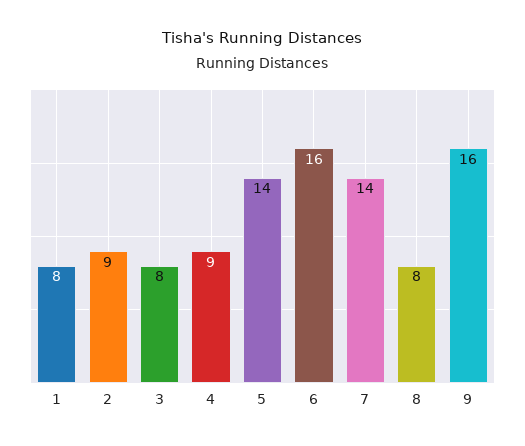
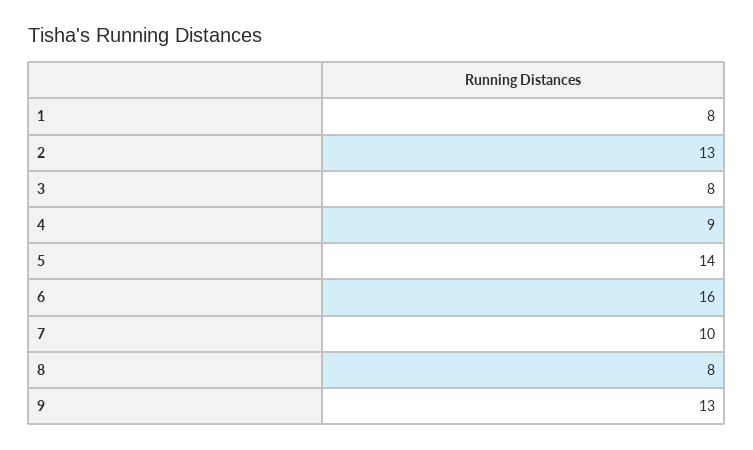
  {
    "1": 8,
-   "2": 9,
+   "2": 13,
    "3": 8,
    "4": 9,
    "5": 14,
    "6": 16,
-   "7": 14,
+   "7": 10,
    "8": 8,
-   "9": 16
+   "9": 13
  }

